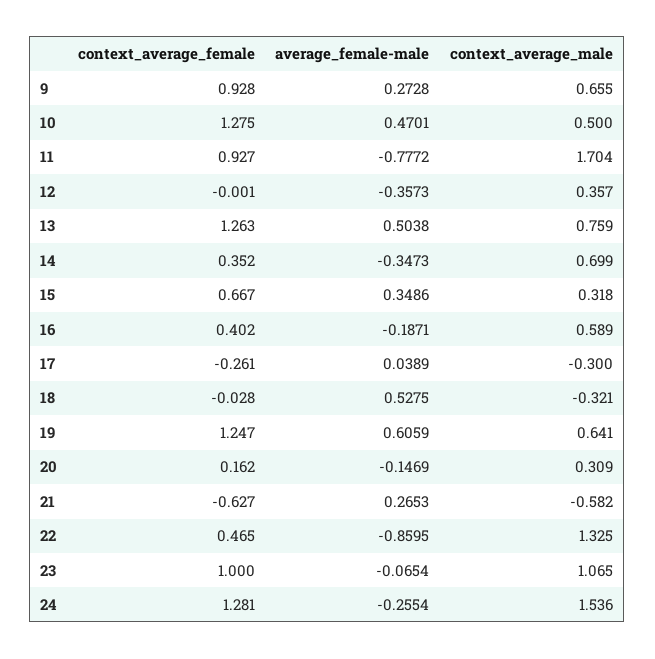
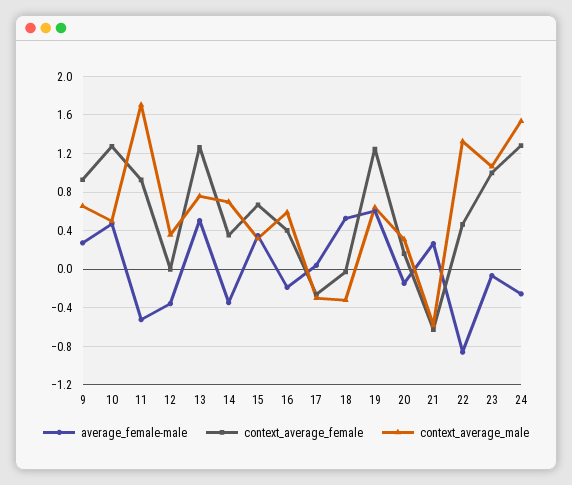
  {
    "context_average_female": {
      "9": 0.928,
      "10": 1.275,
      "11": 0.927,
      "12": -0.001,
      "13": 1.263,
      "14": 0.352,
      "15": 0.667,
      "16": 0.402,
      "17": -0.261,
      "18": -0.028,
      "19": 1.247,
      "20": 0.162,
      "21": -0.627,
      "22": 0.465,
      "23": 1,
      "24": 1.281
    },
    "average_female-male": {
      "9": 0.2728,
      "10": 0.4701,
-     "11": -0.7772,
+     "11": -0.5,
      "12": -0.3573,
      "13": 0.5038,
      "14": -0.3473,
      "15": 0.3486,
      "16": -0.1871,
      "17": 0.0389,
      "18": 0.5275,
      "19": 0.6059,
      "20": -0.1469,
      "21": 0.2653,
      "22": -0.8595,
      "23": -0.0654,
      "24": -0.2554
    },
    "context_average_male": {
      "9": 0.655,
      "10": 0.5,
      "11": 1.704,
      "12": 0.357,
      "13": 0.759,
      "14": 0.699,
      "15": 0.318,
      "16": 0.589,
      "17": -0.3,
      "18": -0.321,
      "19": 0.641,
      "20": 0.309,
      "21": -0.582,
      "22": 1.325,
      "23": 1.065,
      "24": 1.536
    }
  }

